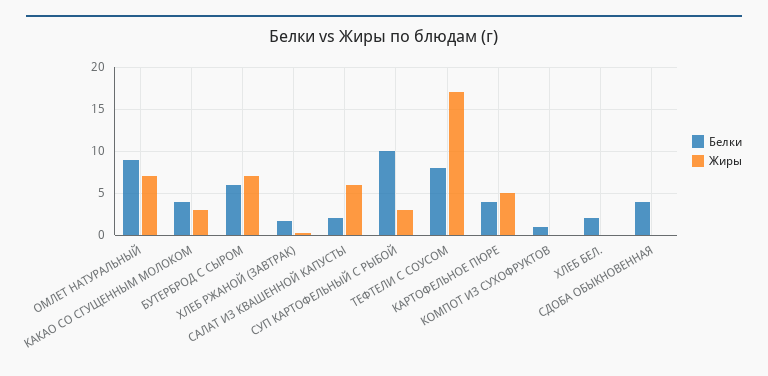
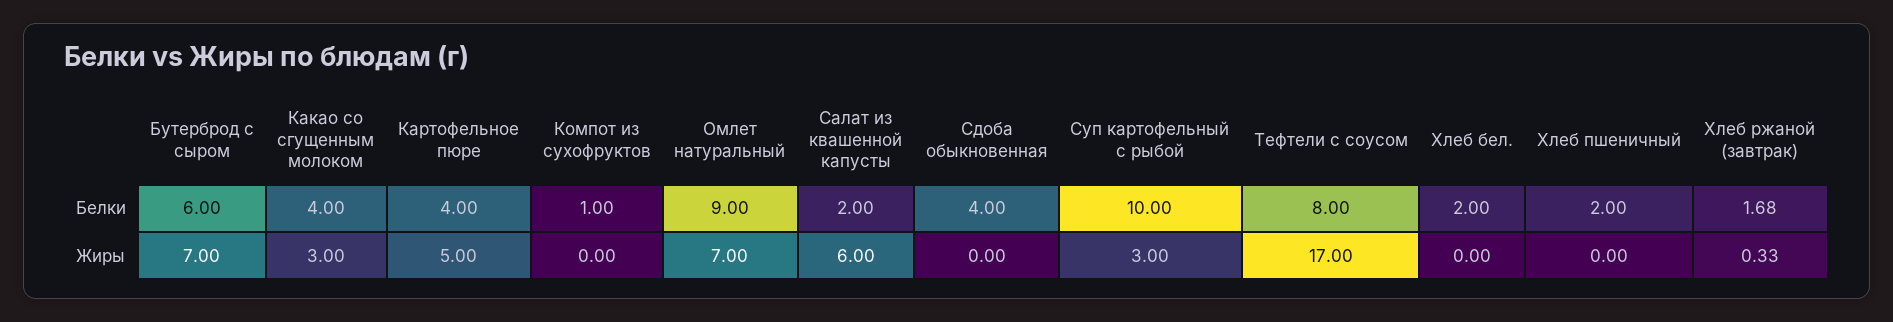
  {
    "Белки": {
      "ОМЛЕТ НАТУРАЛЬНЫЙ": 9,
      "КАКАО СО СГУЩЕННЫМ МОЛОКОМ": 4,
      "БУТЕРБРОД С СЫРОМ": 6,
      "ХЛЕБ РЖАНОЙ (ЗАВТРАК)": 1.68,
      "САЛАТ ИЗ КВАШЕННОЙ КАПУСТЫ": 2,
      "СУП КАРТОФЕЛЬНЫЙ С РЫБОЙ": 10,
      "ТЕФТЕЛИ С СОУСОМ": 8,
      "КАРТОФЕЛЬНОЕ ПЮРЕ": 4,
      "КОМПОТ ИЗ СУХОФРУКТОВ": 1,
      "ХЛЕБ БЕЛ.": 2,
-     "СДОБА ОБЫКНОВЕННАЯ": 4
+     "СДОБА ОБЫКНОВЕННАЯ": 4,
+     "Хлеб пшеничный": 2
    },
    "Жиры": {
      "ОМЛЕТ НАТУРАЛЬНЫЙ": 7,
      "КАКАО СО СГУЩЕННЫМ МОЛОКОМ": 3,
      "БУТЕРБРОД С СЫРОМ": 7,
      "ХЛЕБ РЖАНОЙ (ЗАВТРАК)": 0.33,
      "САЛАТ ИЗ КВАШЕННОЙ КАПУСТЫ": 6,
      "СУП КАРТОФЕЛЬНЫЙ С РЫБОЙ": 3,
      "ТЕФТЕЛИ С СОУСОМ": 17,
      "КАРТОФЕЛЬНОЕ ПЮРЕ": 5,
      "КОМПОТ ИЗ СУХОФРУКТОВ": 0,
      "ХЛЕБ БЕЛ.": 0,
-     "СДОБА ОБЫКНОВЕННАЯ": 0
+     "СДОБА ОБЫКНОВЕННАЯ": 0,
+     "Хлеб пшеничный": 0
    }
  }

